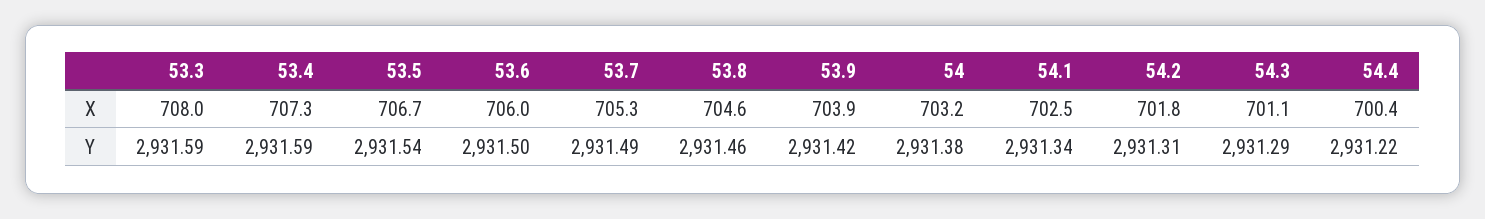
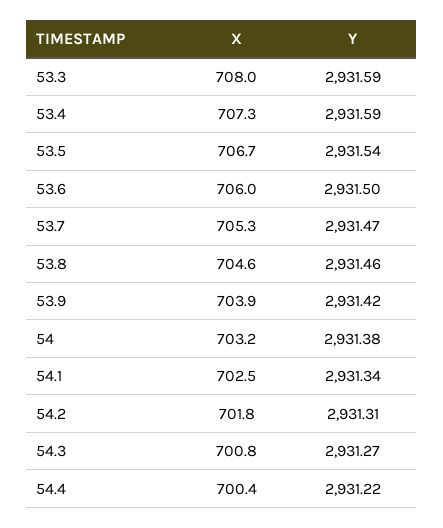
  {
    "53.3": {
      "X": 708,
      "Y": 2931.59
    },
    "53.4": {
      "X": 707.3,
      "Y": 2931.59
    },
    "53.5": {
      "X": 706.7,
      "Y": 2931.54
    },
    "53.6": {
      "X": 706,
      "Y": 2931.5
    },
    "53.7": {
      "X": 705.3,
-     "Y": 2931.49
+     "Y": 2931.47
    },
    "53.8": {
      "X": 704.6,
      "Y": 2931.46
    },
    "53.9": {
      "X": 703.9,
      "Y": 2931.42
    },
    "54": {
      "X": 703.2,
      "Y": 2931.38
    },
    "54.1": {
      "X": 702.5,
      "Y": 2931.34
    },
    "54.2": {
      "X": 701.8,
      "Y": 2931.31
    },
    "54.3": {
-     "X": 701.1,
+     "X": 700.8,
-     "Y": 2931.29
+     "Y": 2931.27
    },
    "54.4": {
      "X": 700.4,
      "Y": 2931.22
    }
  }

